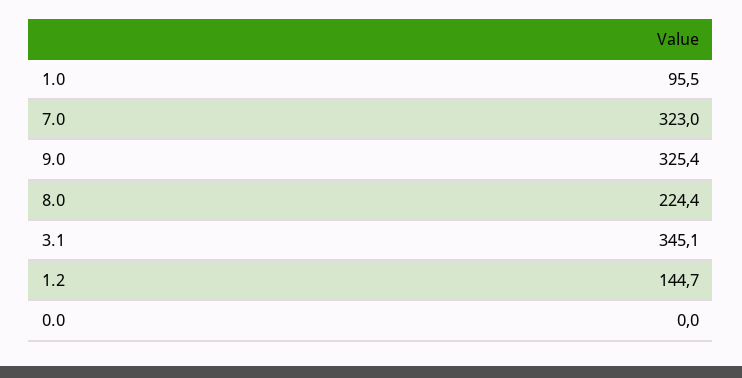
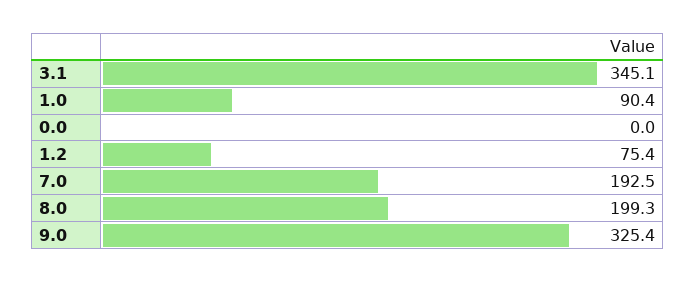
  {
-   "1.0": 95.5,
+   "1.0": 90.4,
-   "7.0": 323,
+   "7.0": 192.5,
    "9.0": 325.4,
-   "8.0": 224.4,
+   "8.0": 199.3,
    "3.1": 345.1,
-   "1.2": 144.7,
+   "1.2": 75.4,
    "0.0": 0
  }

